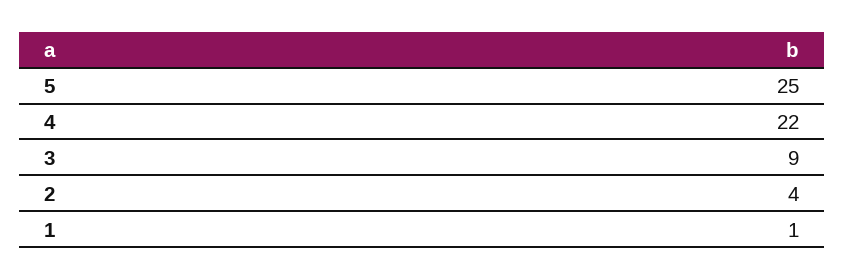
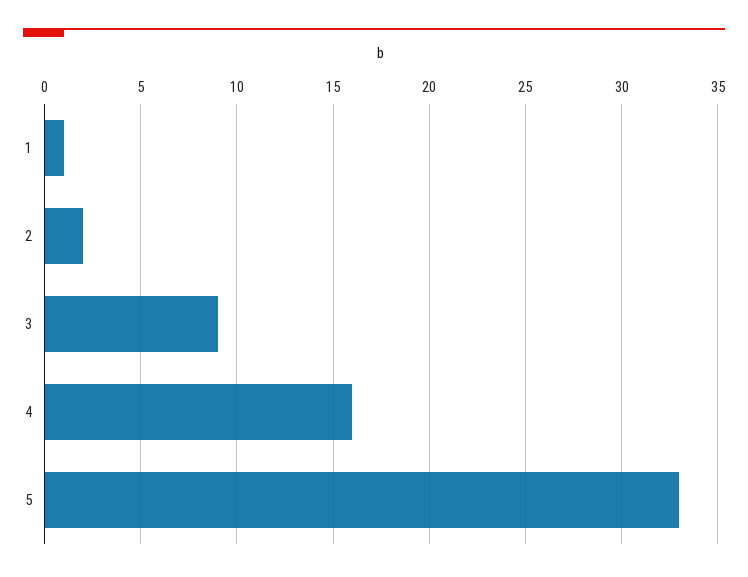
  {
-   "5": 25,
+   "5": 33,
-   "4": 22,
+   "4": 16,
    "3": 9,
-   "2": 4,
+   "2": 2,
    "1": 1
  }

